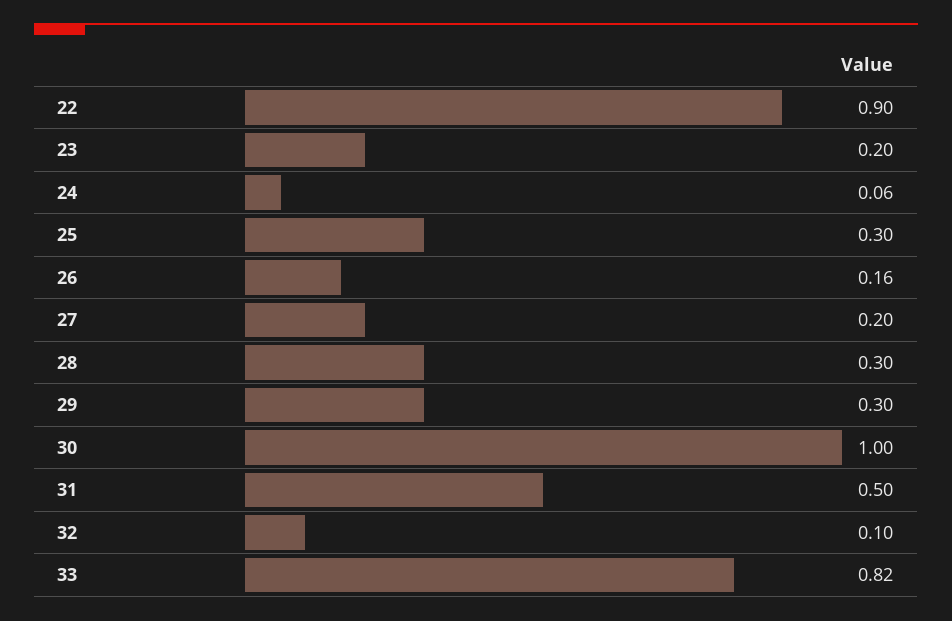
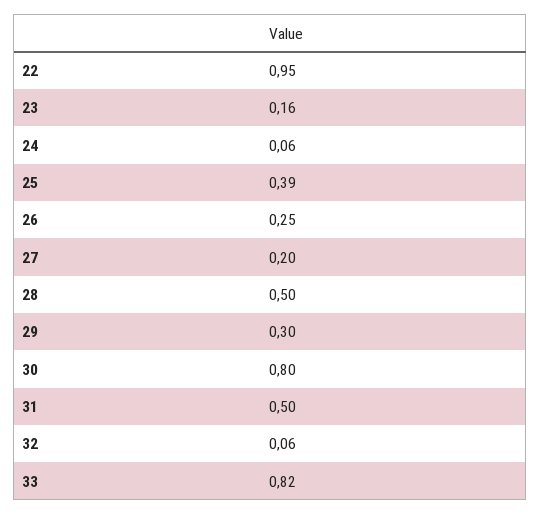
  {
-   "22": 0.9,
+   "22": 0.95,
-   "23": 0.2,
+   "23": 0.16,
    "24": 0.06,
-   "25": 0.3,
+   "25": 0.39,
-   "26": 0.16,
+   "26": 0.25,
    "27": 0.2,
-   "28": 0.3,
+   "28": 0.5,
    "29": 0.3,
-   "30": 1,
+   "30": 0.8,
    "31": 0.5,
-   "32": 0.1,
+   "32": 0.06,
    "33": 0.82
  }

